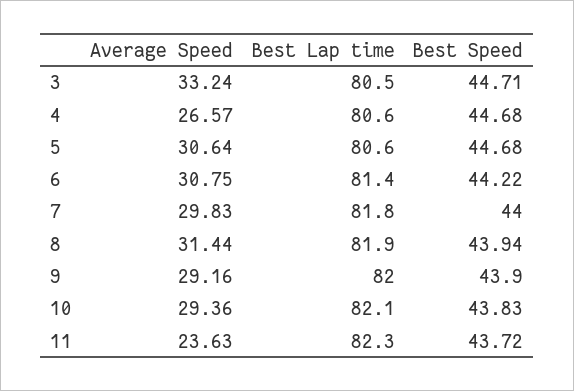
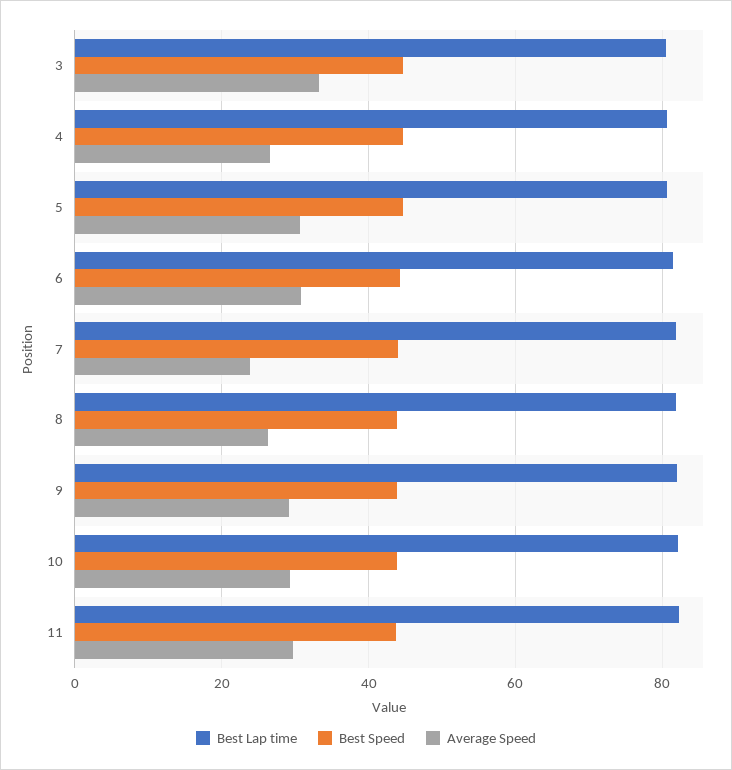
  {
    "Average Speed": {
      "3": 33.24,
      "4": 26.57,
      "5": 30.64,
      "6": 30.75,
-     "7": 29.83,
+     "7": 24,
-     "8": 31.44,
+     "8": 26,
      "9": 29.16,
      "10": 29.36,
-     "11": 23.63
+     "11": 30
    },
    "Best Lap time": {
      "3": 80.5,
      "4": 80.6,
      "5": 80.6,
      "6": 81.4,
      "7": 81.8,
      "8": 81.9,
      "9": 82,
      "10": 82.1,
      "11": 82.3
    },
    "Best Speed": {
      "3": 44.71,
      "4": 44.68,
      "5": 44.68,
      "6": 44.22,
      "7": 44,
      "8": 43.94,
      "9": 43.9,
      "10": 43.83,
      "11": 43.72
    }
  }

